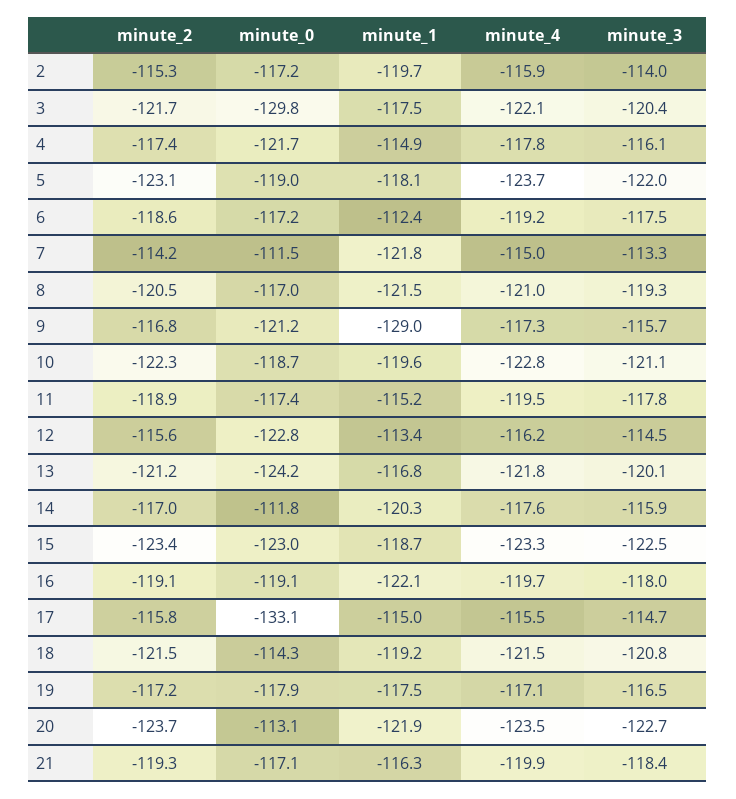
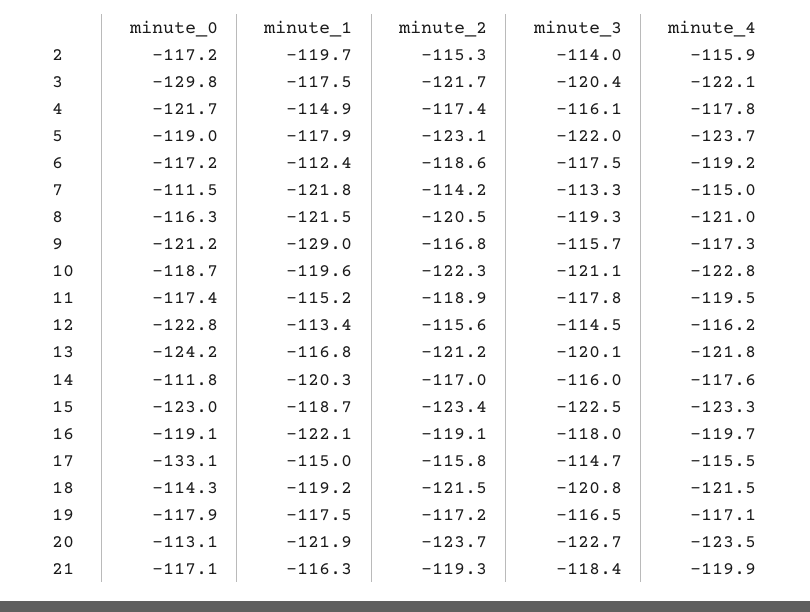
  {
    "minute_2": {
      "2": -115.3,
      "3": -121.7,
      "4": -117.4,
      "5": -123.1,
      "6": -118.6,
      "7": -114.2,
      "8": -120.5,
      "9": -116.8,
      "10": -122.3,
      "11": -118.9,
      "12": -115.6,
      "13": -121.2,
      "14": -117,
      "15": -123.4,
      "16": -119.1,
      "17": -115.8,
      "18": -121.5,
      "19": -117.2,
      "20": -123.7,
      "21": -119.3
    },
    "minute_0": {
      "2": -117.2,
      "3": -129.8,
      "4": -121.7,
      "5": -119,
      "6": -117.2,
      "7": -111.5,
-     "8": -117,
+     "8": -116.3,
      "9": -121.2,
      "10": -118.7,
      "11": -117.4,
      "12": -122.8,
      "13": -124.2,
      "14": -111.8,
      "15": -123,
      "16": -119.1,
      "17": -133.1,
      "18": -114.3,
      "19": -117.9,
      "20": -113.1,
      "21": -117.1
    },
    "minute_1": {
      "2": -119.7,
      "3": -117.5,
      "4": -114.9,
-     "5": -118.1,
+     "5": -117.9,
      "6": -112.4,
      "7": -121.8,
      "8": -121.5,
      "9": -129,
      "10": -119.6,
      "11": -115.2,
      "12": -113.4,
      "13": -116.8,
      "14": -120.3,
      "15": -118.7,
      "16": -122.1,
      "17": -115,
      "18": -119.2,
      "19": -117.5,
      "20": -121.9,
      "21": -116.3
    },
    "minute_4": {
      "2": -115.9,
      "3": -122.1,
      "4": -117.8,
      "5": -123.7,
      "6": -119.2,
      "7": -115,
      "8": -121,
      "9": -117.3,
      "10": -122.8,
      "11": -119.5,
      "12": -116.2,
      "13": -121.8,
      "14": -117.6,
      "15": -123.3,
      "16": -119.7,
      "17": -115.5,
      "18": -121.5,
      "19": -117.1,
      "20": -123.5,
      "21": -119.9
    },
    "minute_3": {
      "2": -114,
      "3": -120.4,
      "4": -116.1,
      "5": -122,
      "6": -117.5,
      "7": -113.3,
      "8": -119.3,
      "9": -115.7,
      "10": -121.1,
      "11": -117.8,
      "12": -114.5,
      "13": -120.1,
-     "14": -115.9,
+     "14": -116,
      "15": -122.5,
      "16": -118,
      "17": -114.7,
      "18": -120.8,
      "19": -116.5,
      "20": -122.7,
      "21": -118.4
    }
  }

